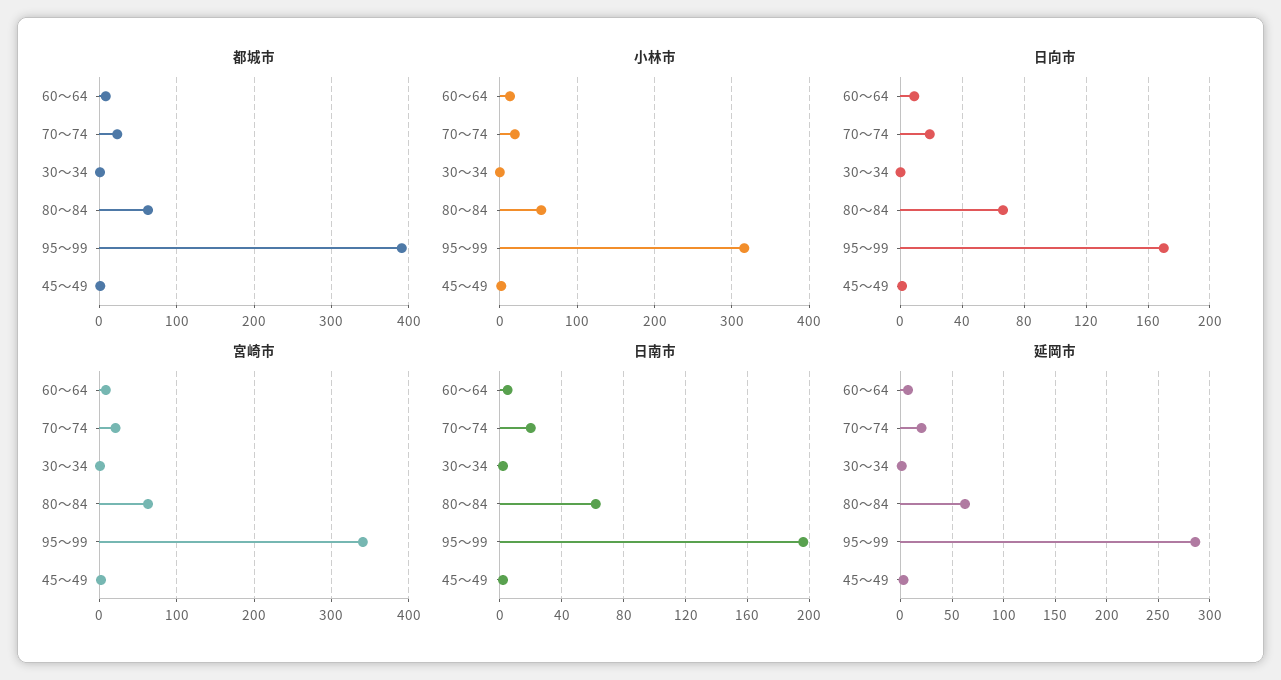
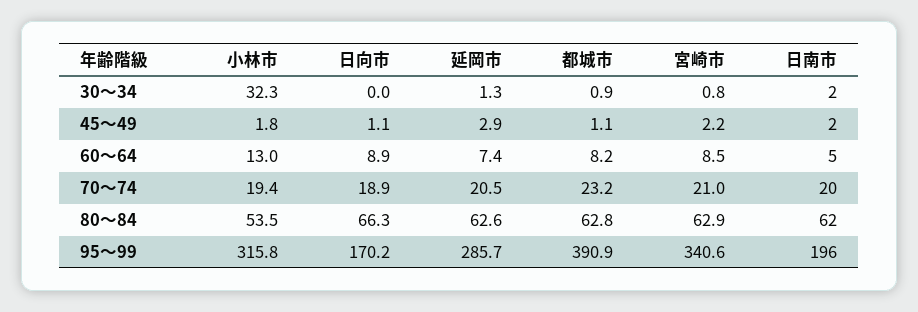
  {
    "都城市": {
      "60～64": 8.2,
      "70～74": 23.2,
      "30～34": 0.9,
      "80～84": 62.8,
      "95～99": 390.9,
      "45～49": 1.1
    },
    "小林市": {
      "60～64": 13,
      "70～74": 19.4,
-     "30～34": 0,
+     "30～34": 32.3,
      "80～84": 53.5,
      "95～99": 315.8,
      "45～49": 1.8
    },
    "日向市": {
      "60～64": 8.9,
      "70～74": 18.9,
      "30～34": 0,
      "80～84": 66.3,
      "95～99": 170.2,
      "45～49": 1.1
    },
    "宮崎市": {
      "60～64": 8.5,
      "70～74": 21,
      "30～34": 0.8,
      "80～84": 62.9,
      "95～99": 340.6,
      "45～49": 2.2
    },
    "日南市": {
      "60～64": 5,
      "70～74": 20,
      "30～34": 2,
      "80～84": 62,
      "95～99": 196,
      "45～49": 2
    },
    "延岡市": {
      "60～64": 7.4,
      "70～74": 20.5,
      "30～34": 1.3,
      "80～84": 62.6,
      "95～99": 285.7,
      "45～49": 2.9
    }
  }

